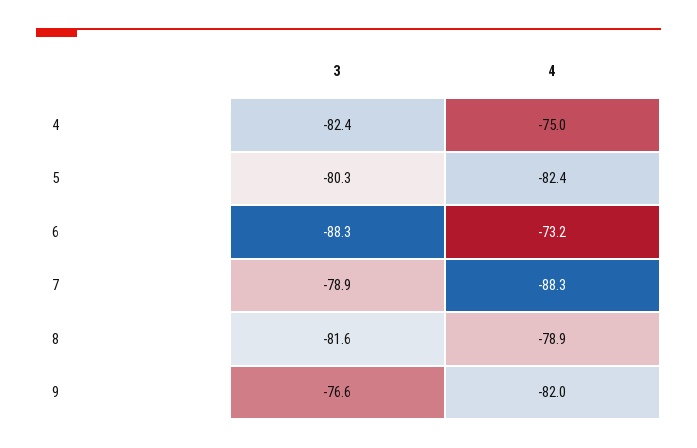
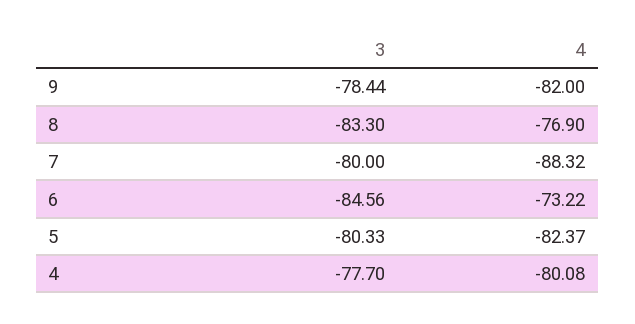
  {
    "3": {
-     "4": -82.4,
+     "4": -77.7,
      "5": -80.33,
-     "6": -88.3,
+     "6": -84.56,
-     "7": -78.9,
+     "7": -80,
-     "8": -81.6,
+     "8": -83.3,
-     "9": -76.6
+     "9": -78.44
    },
    "4": {
-     "4": -75,
+     "4": -80.08,
      "5": -82.37,
      "6": -73.22,
      "7": -88.32,
-     "8": -78.9,
+     "8": -76.9,
      "9": -82
    }
  }

